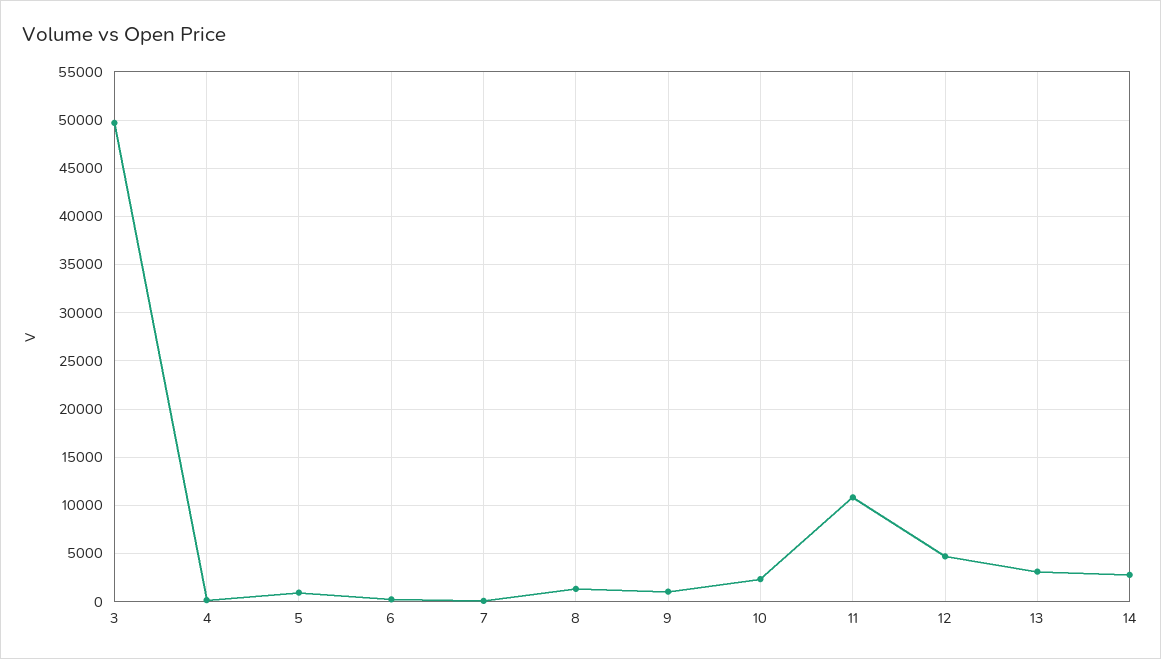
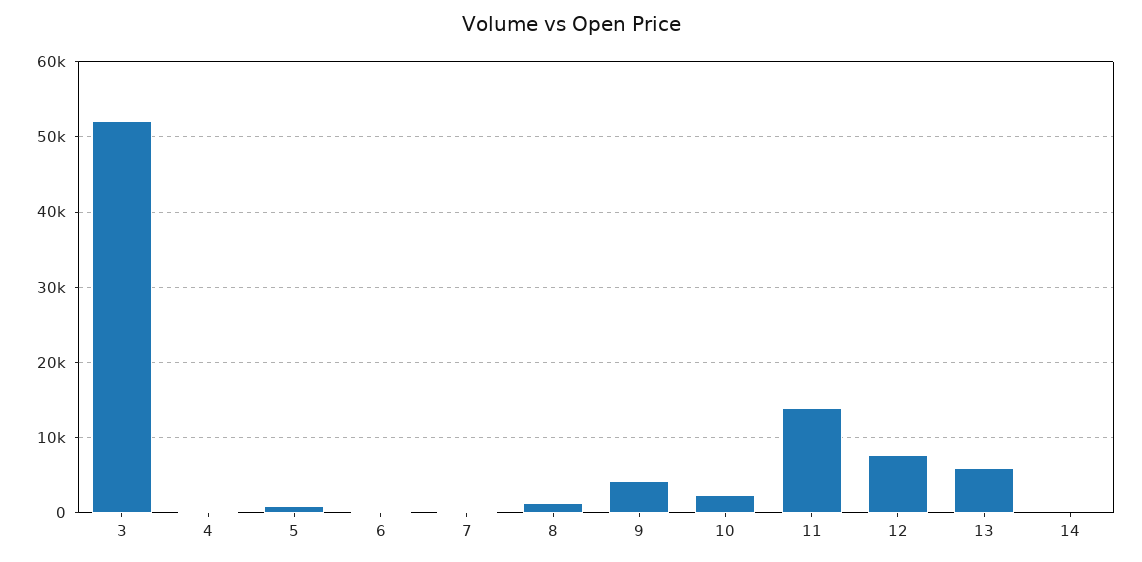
  {
-   "3": 50000,
+   "3": 52000,
    "4": 0,
    "5": 1000,
    "6": 0,
    "7": 0,
    "8": 1000,
-   "9": 1000,
+   "9": 4000,
    "10": 2000,
-   "11": 11000,
+   "11": 14000,
-   "12": 5000,
+   "12": 8000,
-   "13": 3000,
+   "13": 6000,
-   "14": 3000
+   "14": 0
  }

